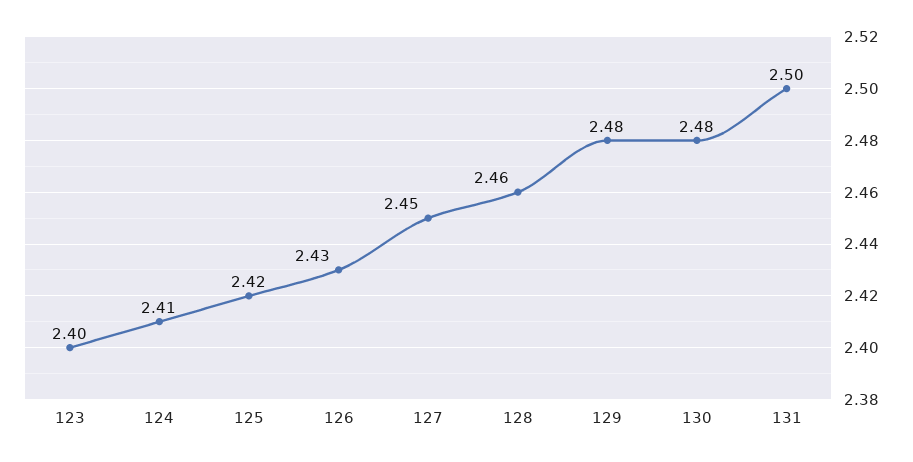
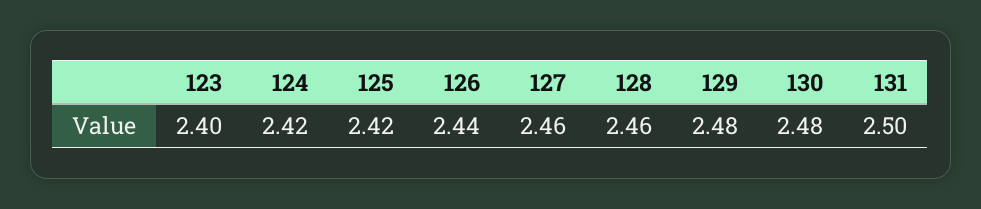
  {
    "123": 2.4,
-   "124": 2.41,
+   "124": 2.42,
    "125": 2.42,
-   "126": 2.43,
+   "126": 2.44,
-   "127": 2.45,
+   "127": 2.46,
    "128": 2.46,
    "129": 2.48,
    "130": 2.48,
    "131": 2.5
  }

